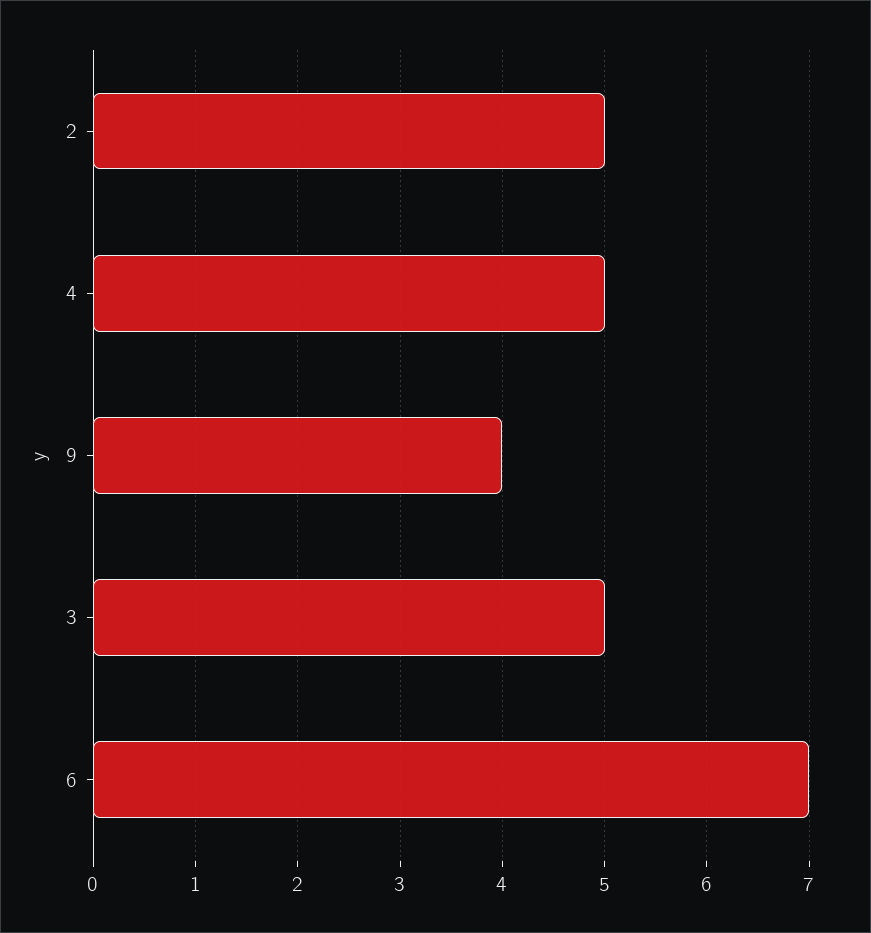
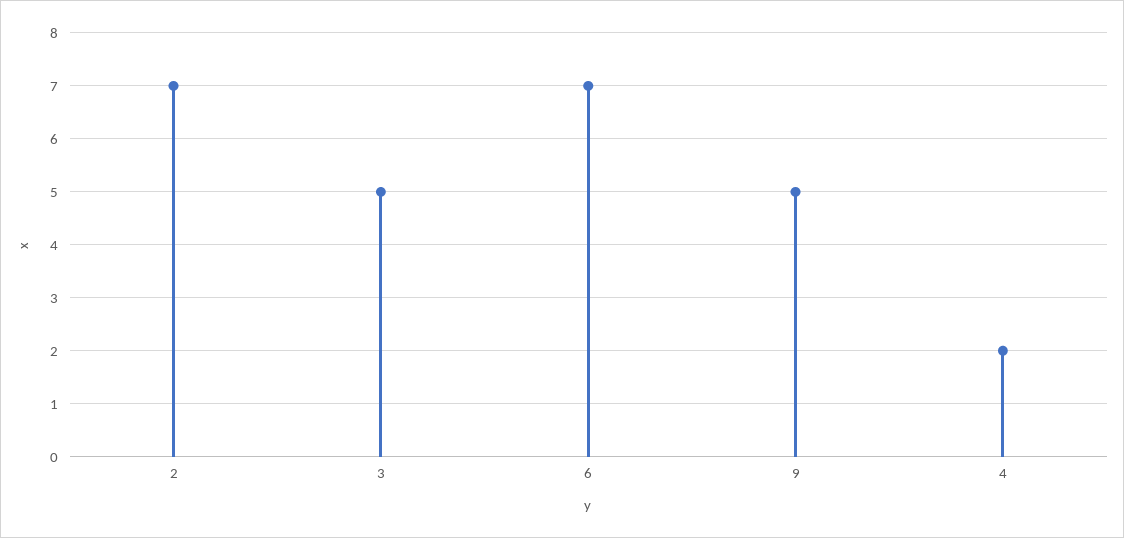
  {
-   "2": 5,
+   "2": 7,
-   "4": 5,
+   "4": 2,
-   "9": 4,
+   "9": 5,
    "3": 5,
    "6": 7
  }

